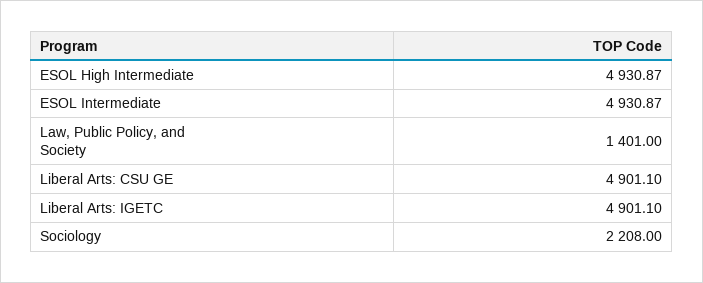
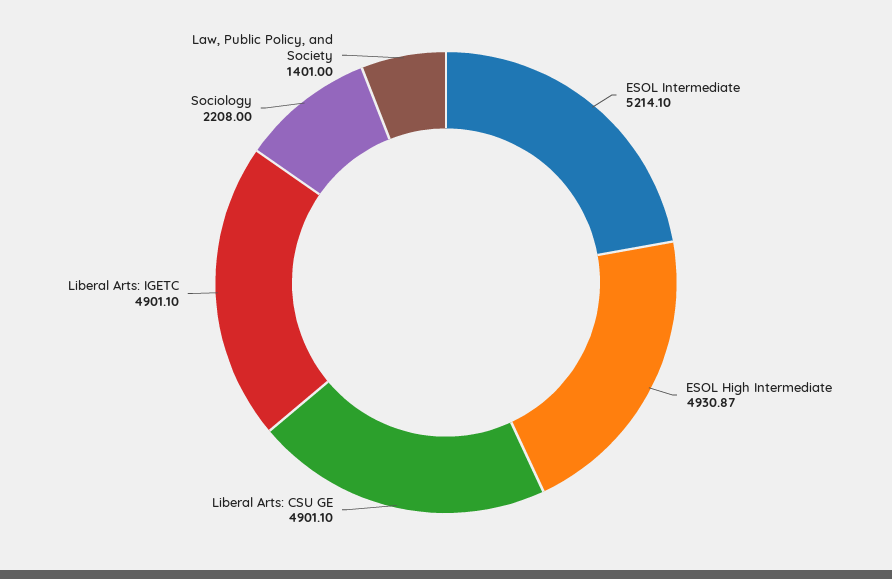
  {
    "ESOL High Intermediate": 4930.87,
-   "ESOL Intermediate": 4930.87,
+   "ESOL Intermediate": 5214.1,
    "Law, Public Policy, and Society": 1401,
    "Liberal Arts: CSU GE": 4901.1,
    "Liberal Arts: IGETC": 4901.1,
    "Sociology": 2208
  }

